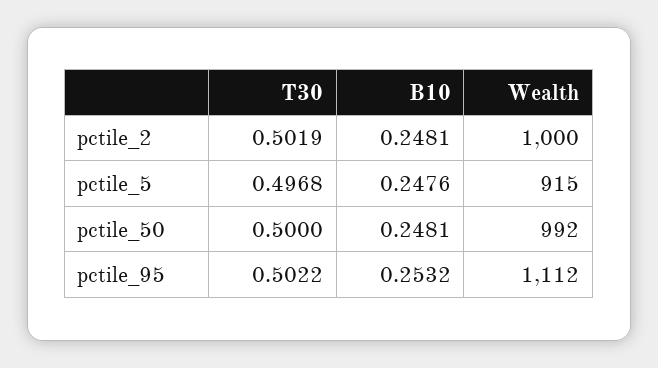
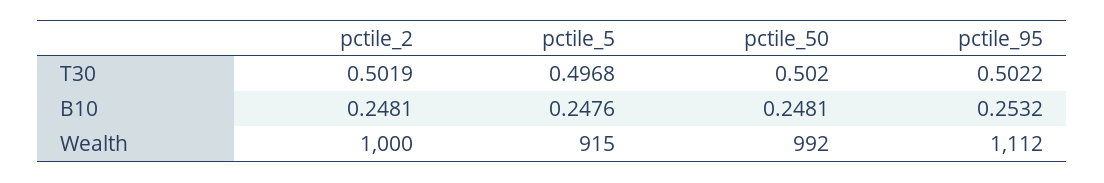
  {
    "T30": {
      "pctile_2": 0.5019,
      "pctile_5": 0.4968,
-     "pctile_50": 0.5,
+     "pctile_50": 0.502,
      "pctile_95": 0.5022
    },
    "B10": {
      "pctile_2": 0.2481,
      "pctile_5": 0.2476,
      "pctile_50": 0.2481,
      "pctile_95": 0.2532
    },
    "Wealth": {
      "pctile_2": 1000,
      "pctile_5": 915,
      "pctile_50": 992,
      "pctile_95": 1112
    }
  }

